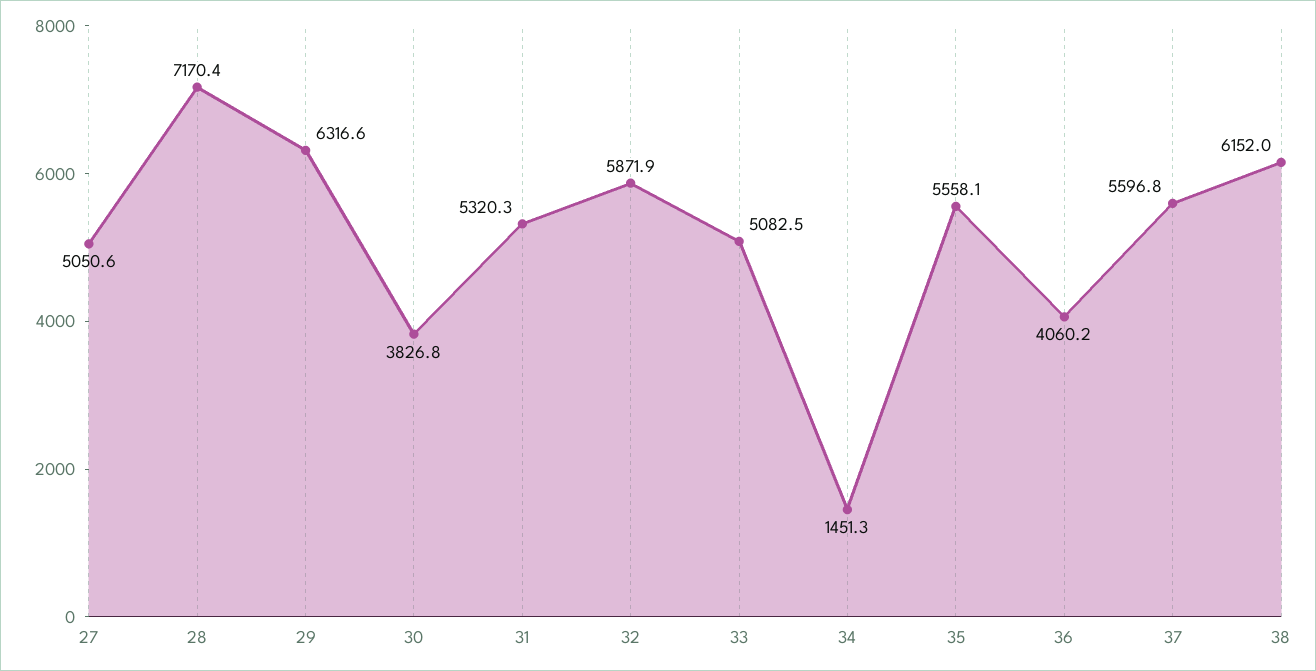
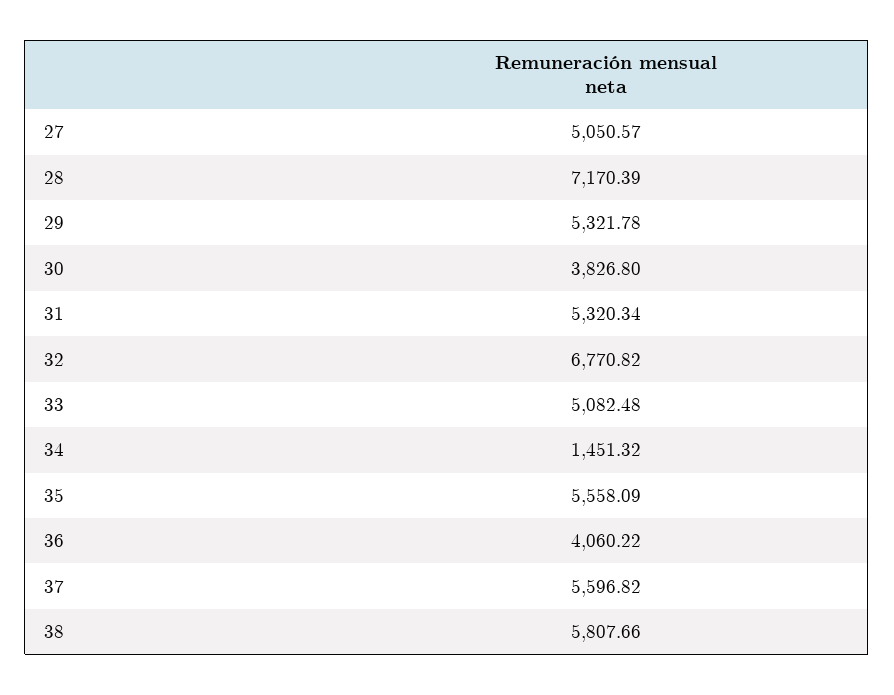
  {
    "27": 5050.57,
    "28": 7170.39,
-   "29": 6316.6,
+   "29": 5321.78,
    "30": 3826.8,
    "31": 5320.34,
-   "32": 5871.9,
+   "32": 6770.82,
    "33": 5082.48,
    "34": 1451.32,
    "35": 5558.09,
    "36": 4060.22,
    "37": 5596.82,
-   "38": 6152
+   "38": 5807.66
  }

